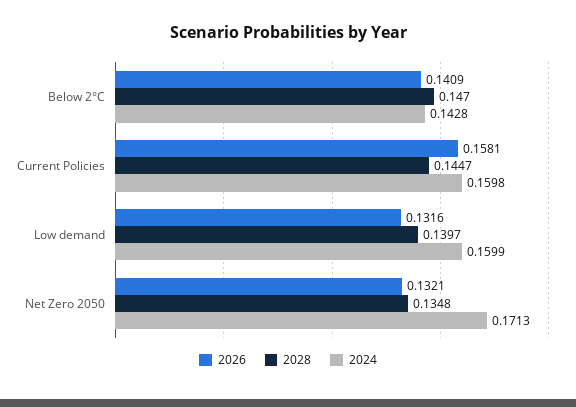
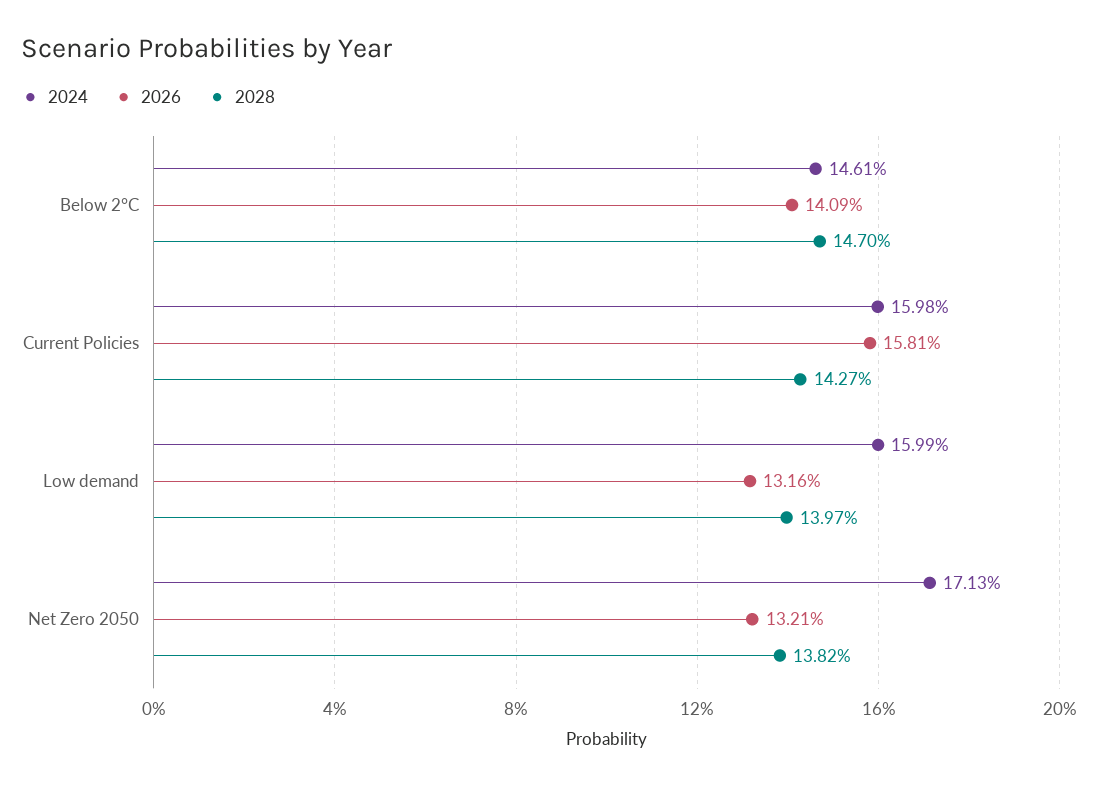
  {
    "2026": {
      "Below 2°C": 0.1409,
      "Current Policies": 0.1581,
      "Low demand": 0.1316,
      "Net Zero 2050": 0.1321
    },
    "2028": {
      "Below 2°C": 0.147,
-     "Current Policies": 0.1447,
+     "Current Policies": 0.1427,
      "Low demand": 0.1397,
-     "Net Zero 2050": 0.1348
+     "Net Zero 2050": 0.1382
    },
    "2024": {
-     "Below 2°C": 0.1428,
+     "Below 2°C": 0.1461,
      "Current Policies": 0.1598,
      "Low demand": 0.1599,
      "Net Zero 2050": 0.1713
    }
  }

